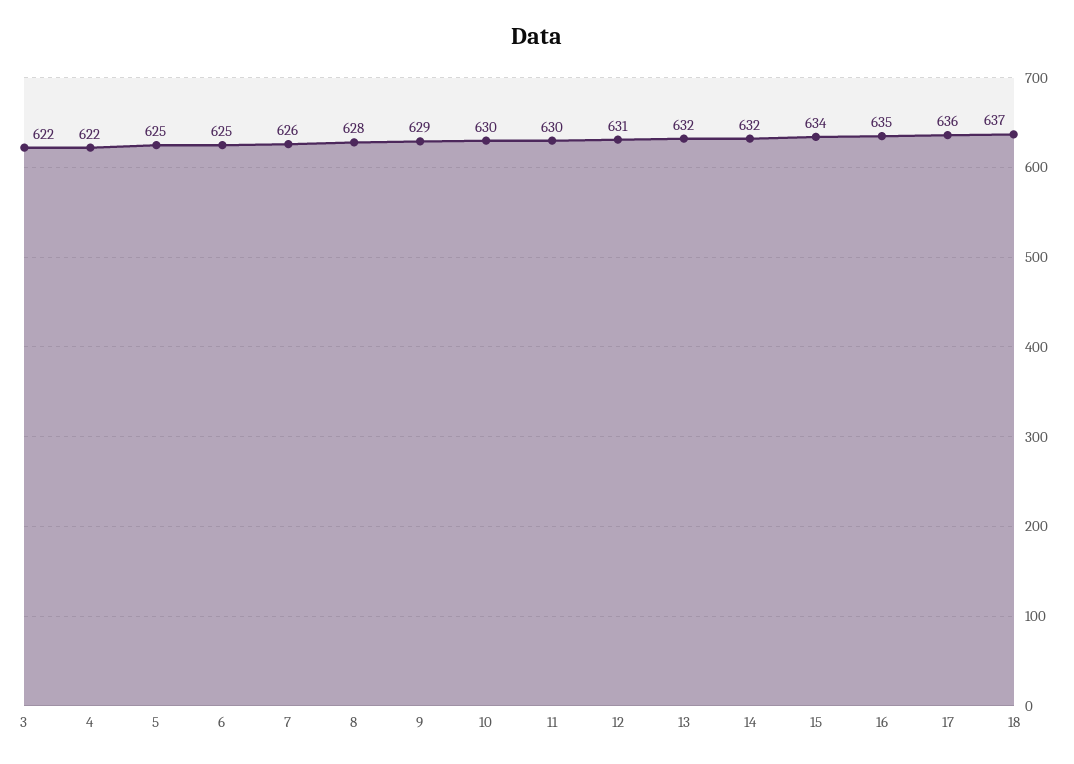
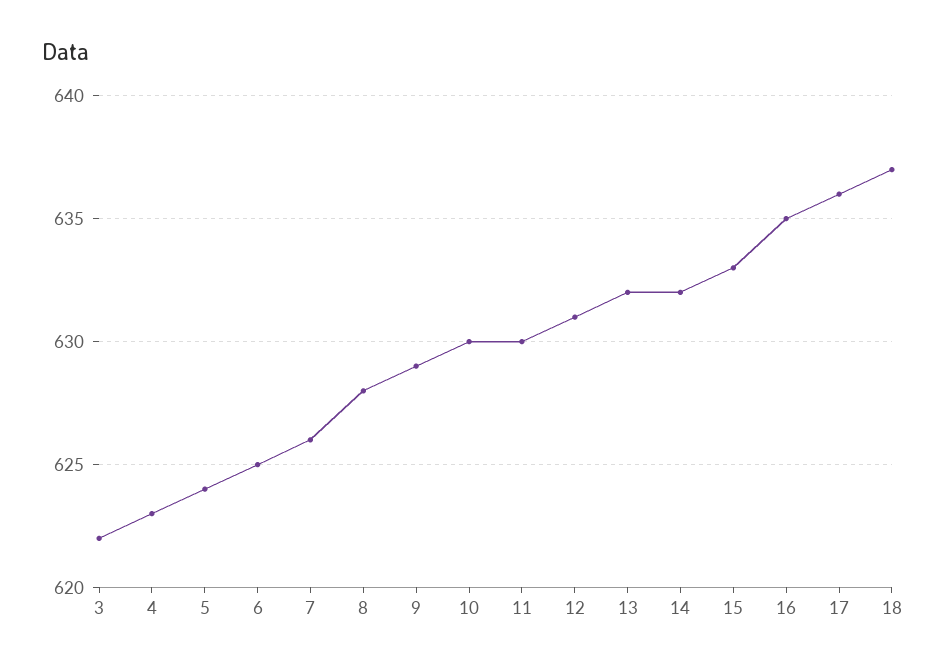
  {
    "3": 622,
-   "4": 622,
+   "4": 623,
-   "5": 625,
+   "5": 624,
    "6": 625,
    "7": 626,
    "8": 628,
    "9": 629,
    "10": 630,
    "11": 630,
    "12": 631,
    "13": 632,
    "14": 632,
-   "15": 634,
+   "15": 633,
    "16": 635,
    "17": 636,
    "18": 637
  }

